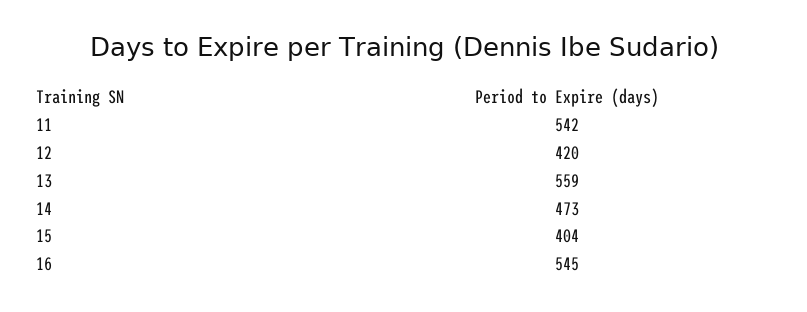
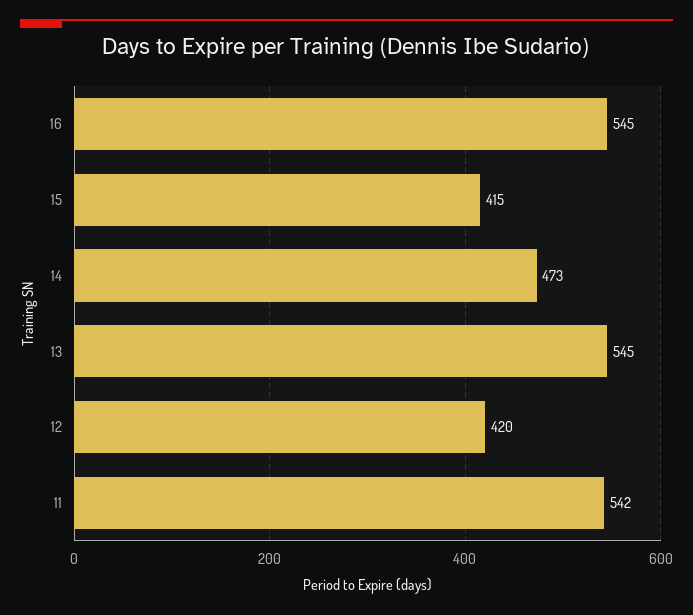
  {
    "11": 542,
    "12": 420,
-   "13": 559,
+   "13": 545,
    "14": 473,
-   "15": 404,
+   "15": 415,
    "16": 545
  }

